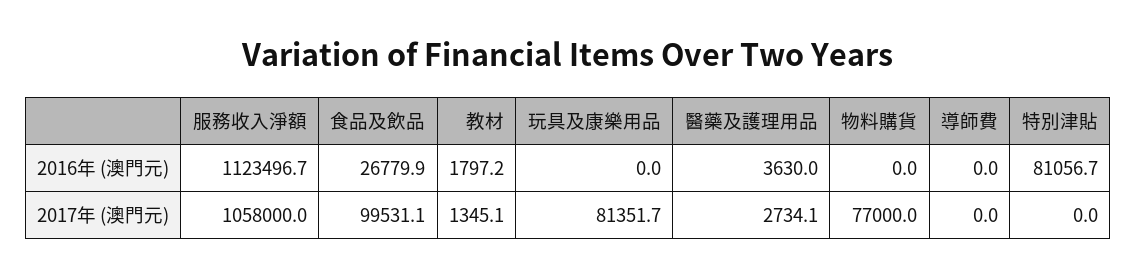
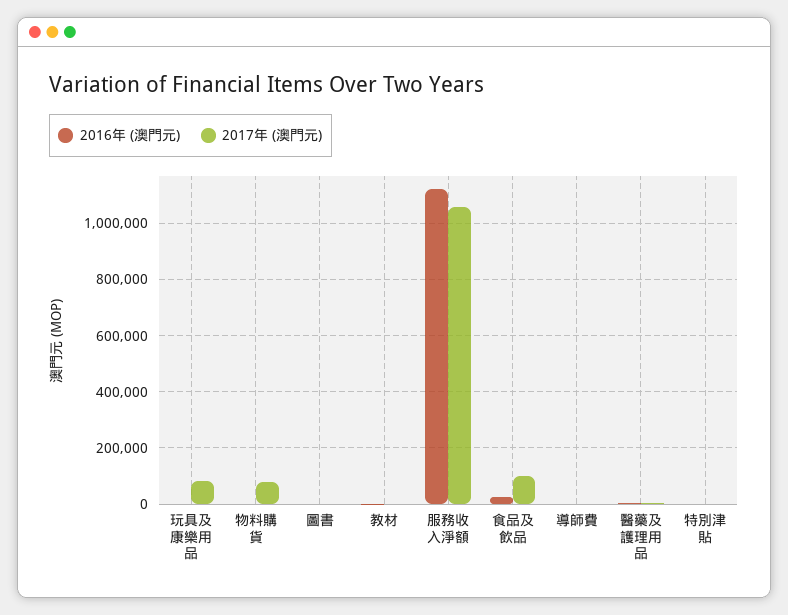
  {
    "2016年 (澳門元)": {
      "服務收入淨額": 1123496.7,
      "食品及飲品": 26779.9,
      "教材": 1797.2,
      "玩具及康樂用品": 0,
      "醫藥及護理用品": 3630,
      "物料購貨": 0,
      "導師費": 0,
-     "特別津貼": 81056.7
+     "特別津貼": 0,
+     "圖書": 0
    },
    "2017年 (澳門元)": {
      "服務收入淨額": 1058000,
      "食品及飲品": 99531.1,
      "教材": 1345.1,
      "玩具及康樂用品": 81351.7,
      "醫藥及護理用品": 2734.1,
      "物料購貨": 77000,
      "導師費": 0,
-     "特別津貼": 0
+     "特別津貼": 0,
+     "圖書": 0
    }
  }

